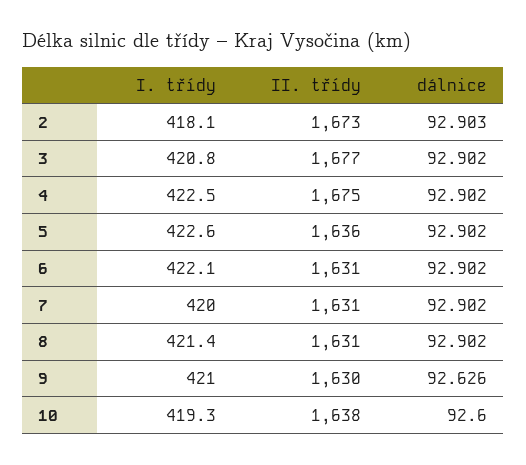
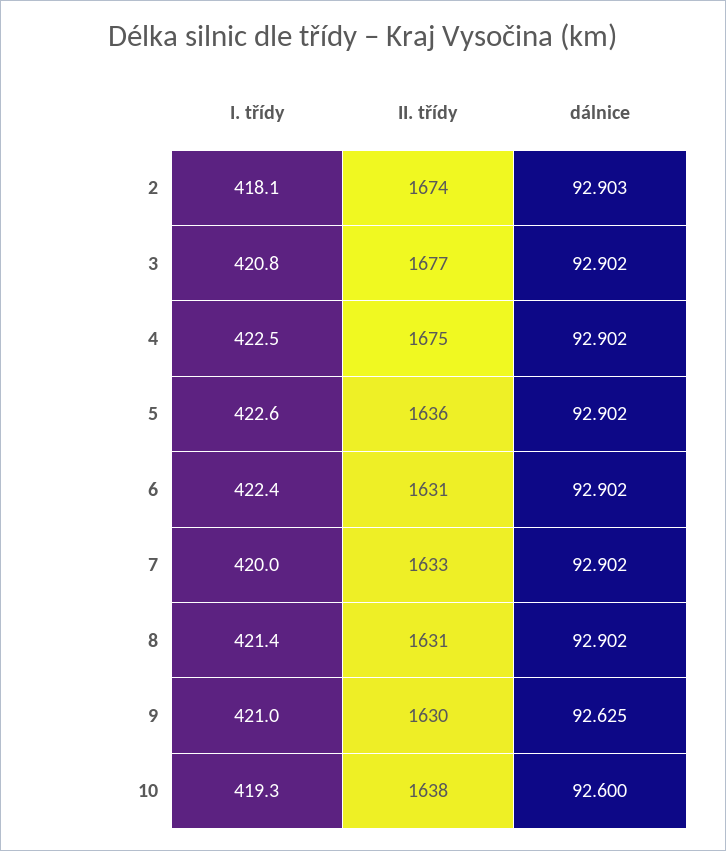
  {
    "I. třídy": {
      "2": 418.1,
      "3": 420.8,
      "4": 422.5,
      "5": 422.6,
-     "6": 422.1,
+     "6": 422.4,
      "7": 420,
      "8": 421.4,
      "9": 421,
      "10": 419.3
    },
    "II. třídy": {
-     "2": 1673,
+     "2": 1674,
      "3": 1677,
      "4": 1675,
      "5": 1636,
      "6": 1631,
-     "7": 1631,
+     "7": 1633,
      "8": 1631,
      "9": 1630,
      "10": 1638
    },
    "dálnice": {
      "2": 92.903,
      "3": 92.902,
      "4": 92.902,
      "5": 92.902,
      "6": 92.902,
      "7": 92.902,
      "8": 92.902,
-     "9": 92.626,
+     "9": 92.625,
      "10": 92.6
    }
  }

